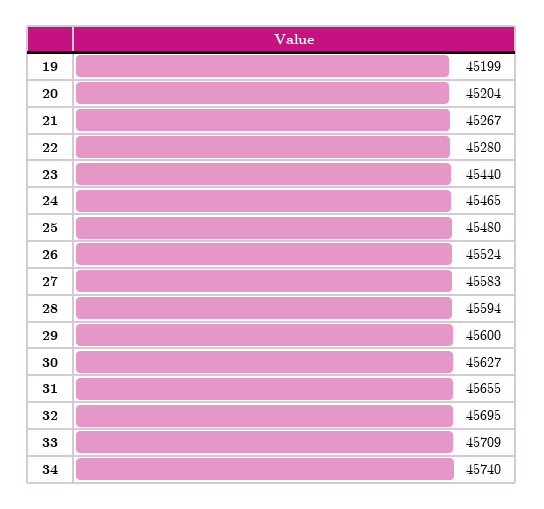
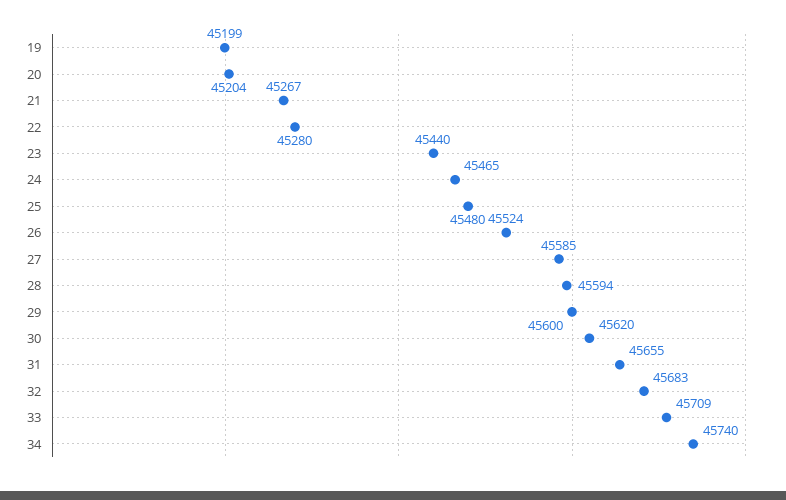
  {
    "19": 45199,
    "20": 45204,
    "21": 45267,
    "22": 45280,
    "23": 45440,
    "24": 45465,
    "25": 45480,
    "26": 45524,
-   "27": 45583,
+   "27": 45585,
    "28": 45594,
    "29": 45600,
-   "30": 45627,
+   "30": 45620,
    "31": 45655,
-   "32": 45695,
+   "32": 45683,
    "33": 45709,
    "34": 45740
  }

